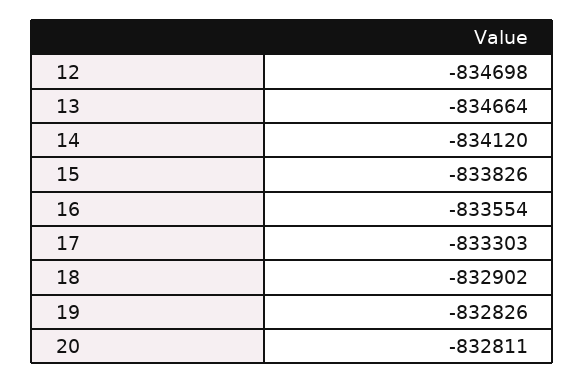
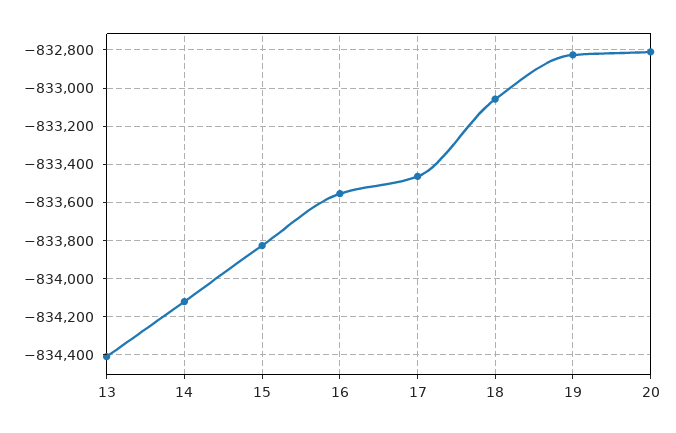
  {
-   "12": -834698,
-   "13": -834664,
+   "13": -834400,
    "14": -834120,
    "15": -833826,
    "16": -833554,
-   "17": -833303,
+   "17": -833450,
-   "18": -832902,
+   "18": -833050,
    "19": -832826,
    "20": -832811
  }

